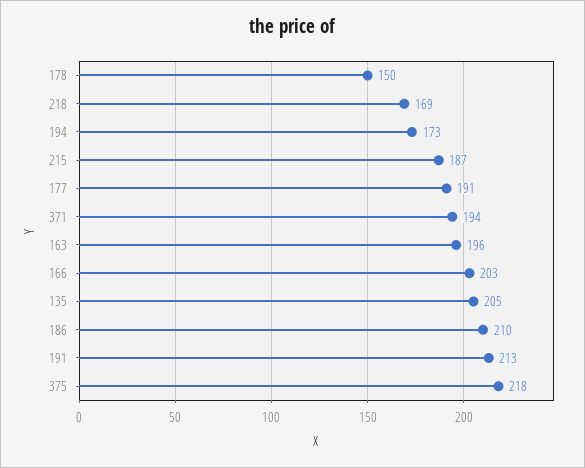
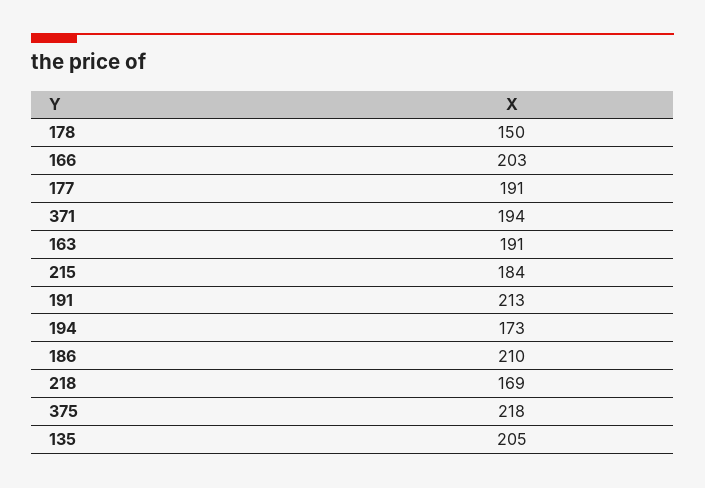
  {
    "178": 150,
    "218": 169,
    "194": 173,
-   "215": 187,
+   "215": 184,
    "177": 191,
    "371": 194,
-   "163": 196,
+   "163": 191,
    "166": 203,
    "135": 205,
    "186": 210,
    "191": 213,
    "375": 218
  }

